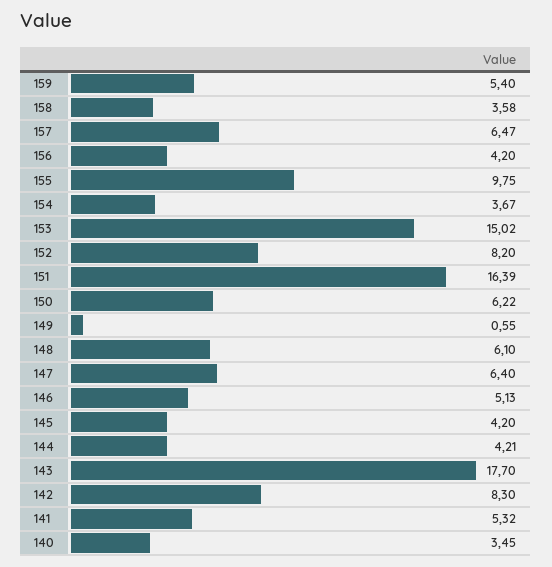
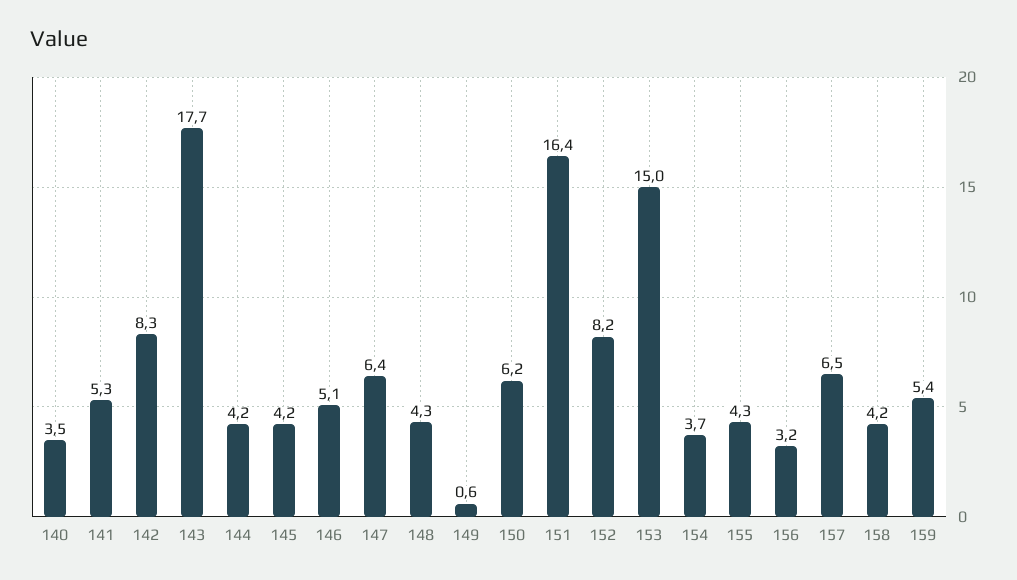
  {
    "159": 5.4,
-   "158": 3.58,
+   "158": 4.2,
    "157": 6.47,
-   "156": 4.2,
+   "156": 3.2,
-   "155": 9.75,
+   "155": 4.3,
    "154": 3.67,
    "153": 15.02,
    "152": 8.2,
    "151": 16.39,
    "150": 6.22,
    "149": 0.55,
-   "148": 6.1,
+   "148": 4.3,
    "147": 6.4,
    "146": 5.13,
    "145": 4.2,
    "144": 4.21,
    "143": 17.7,
    "142": 8.3,
    "141": 5.32,
    "140": 3.45
  }

